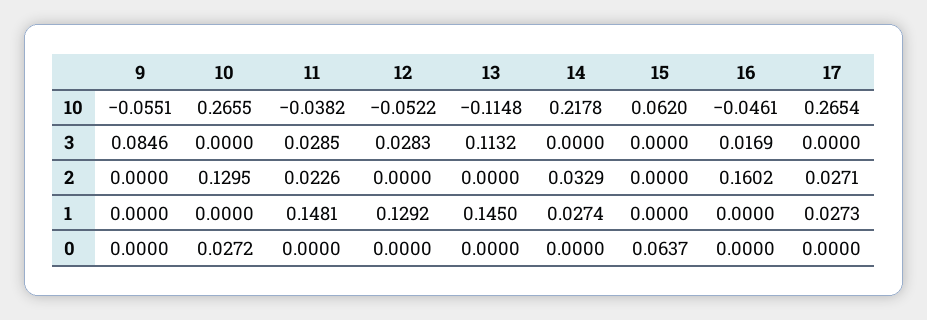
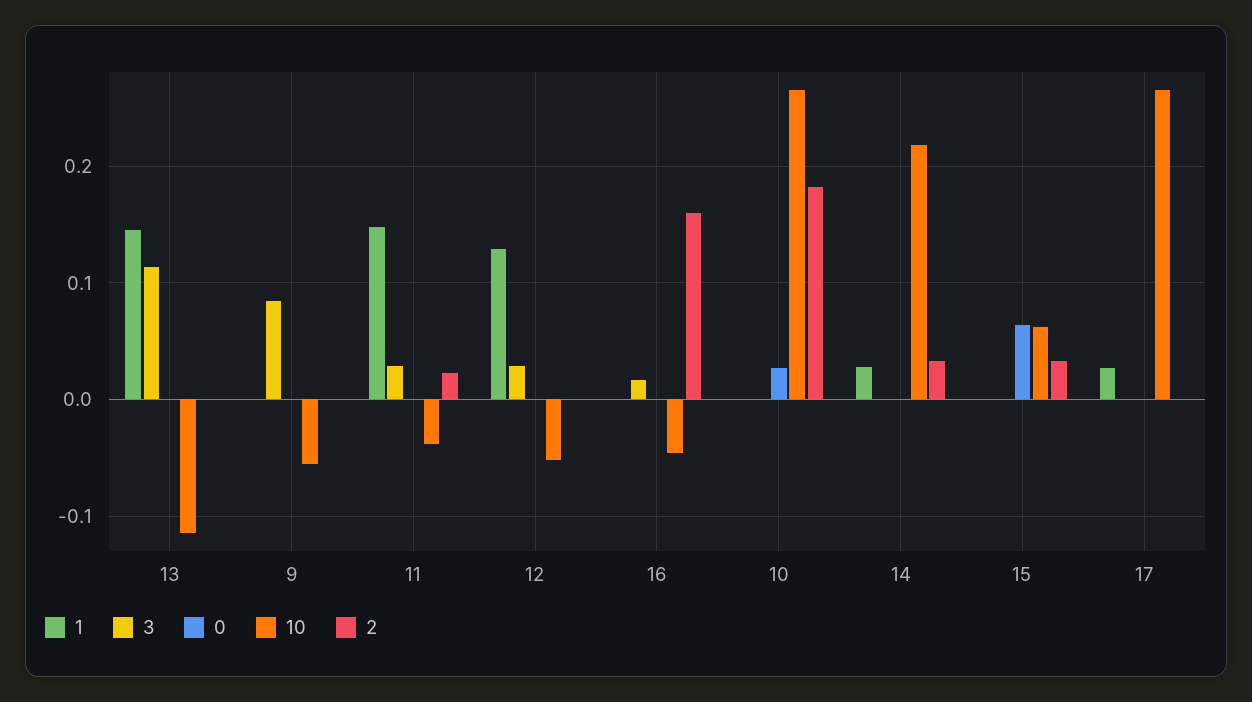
  {
    "10": {
      "9": -0.0551,
      "10": 0.2655,
      "11": -0.0382,
      "12": -0.0522,
      "13": -0.1148,
      "14": 0.2178,
      "15": 0.062,
      "16": -0.0461,
      "17": 0.2654
    },
    "3": {
      "9": 0.0846,
      "10": 0,
      "11": 0.0285,
      "12": 0.0283,
      "13": 0.1132,
      "14": 0,
      "15": 0,
      "16": 0.0169,
      "17": 0
    },
    "2": {
      "9": 0,
-     "10": 0.1295,
+     "10": 0.18,
      "11": 0.0226,
      "12": 0,
      "13": 0,
      "14": 0.0329,
-     "15": 0,
+     "15": 0.03,
      "16": 0.1602,
-     "17": 0.0271
+     "17": 0
    },
    "1": {
      "9": 0,
      "10": 0,
      "11": 0.1481,
      "12": 0.1292,
      "13": 0.145,
      "14": 0.0274,
      "15": 0,
      "16": 0,
      "17": 0.0273
    },
    "0": {
      "9": 0,
      "10": 0.0272,
      "11": 0,
      "12": 0,
      "13": 0,
      "14": 0,
      "15": 0.0637,
      "16": 0,
      "17": 0
    }
  }

